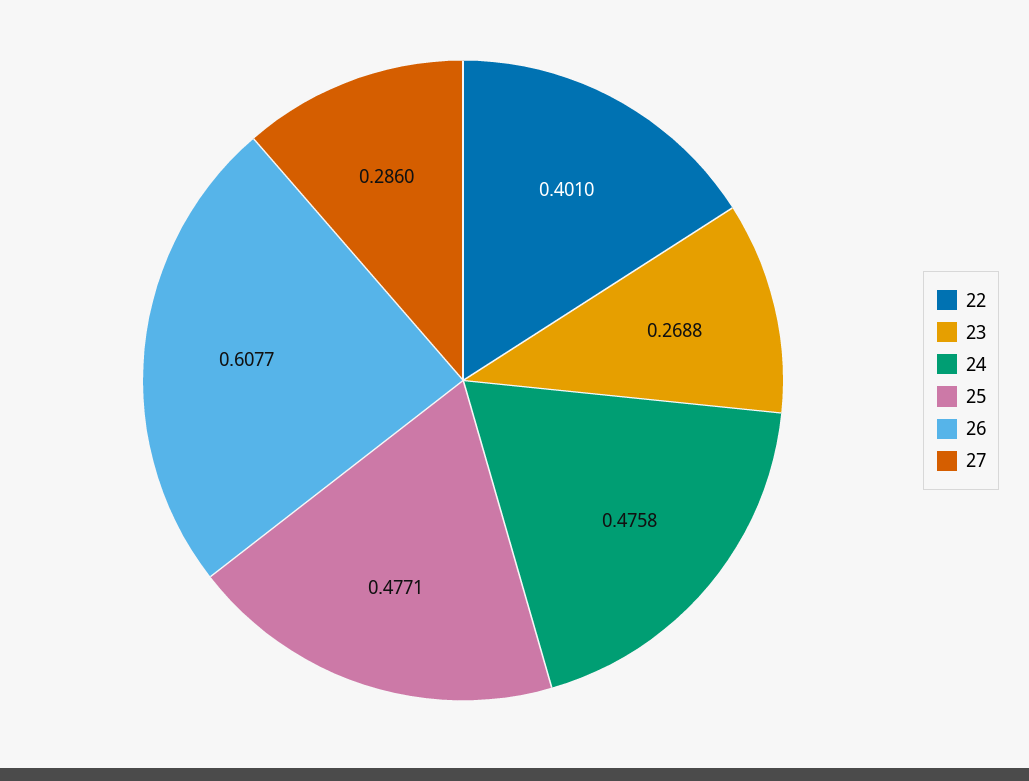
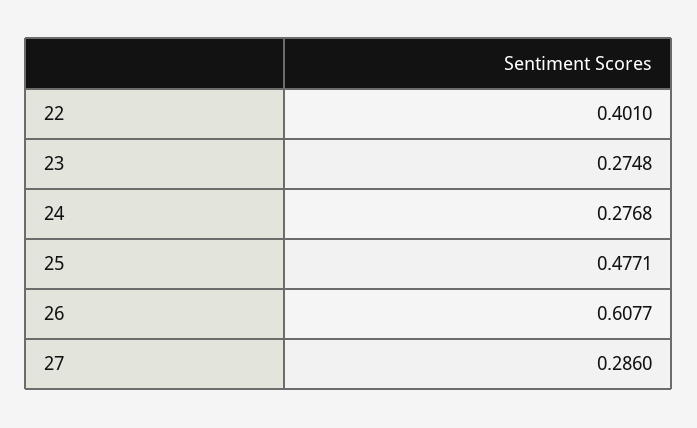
  {
    "22": 0.401,
-   "23": 0.2688,
+   "23": 0.2748,
-   "24": 0.4758,
+   "24": 0.2768,
    "25": 0.4771,
    "26": 0.6077,
    "27": 0.286
  }

